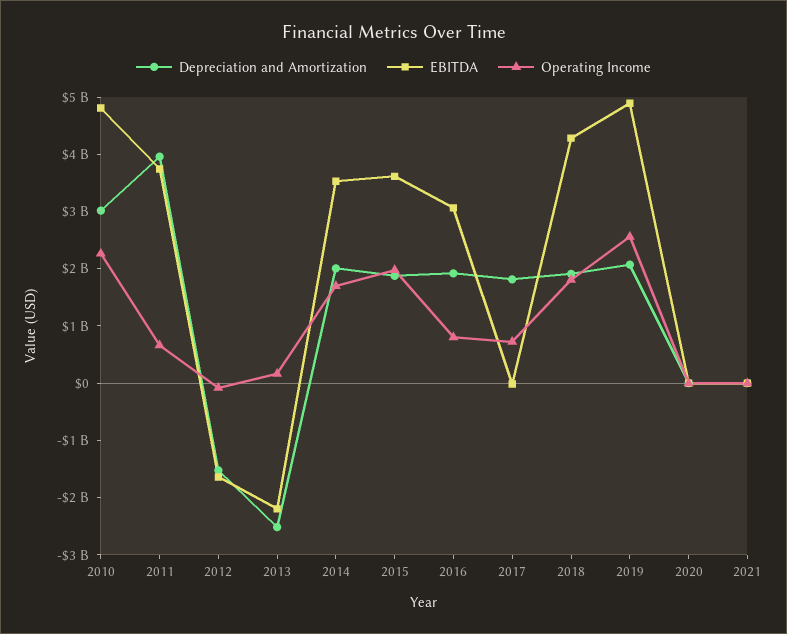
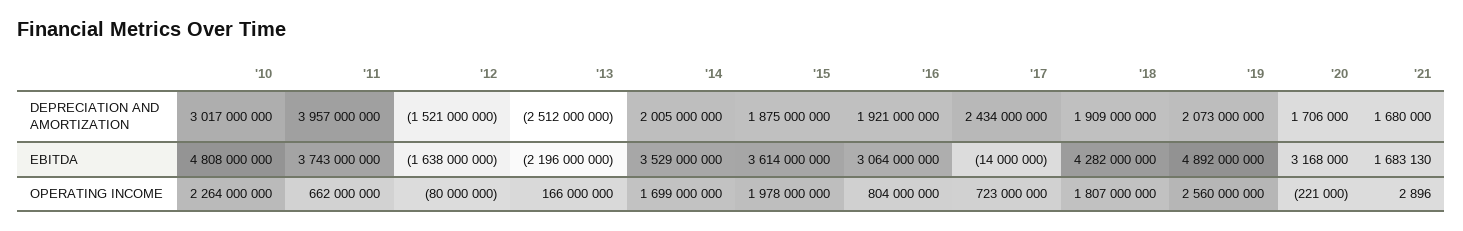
  {
    "Depreciation and Amortization": {
      "2010": 3017000000,
      "2011": 3957000000,
      "2012": -1521000000,
      "2013": -2512000000,
      "2014": 2005000000,
      "2015": 1875000000,
      "2016": 1921000000,
-     "2017": 1800000000,
+     "2017": 2434000000,
      "2018": 1909000000,
      "2019": 2073000000,
      "2020": 1706000,
      "2021": 1680000
    },
    "EBITDA": {
      "2010": 4808000000,
      "2011": 3743000000,
      "2012": -1638000000,
      "2013": -2196000000,
      "2014": 3529000000,
      "2015": 3614000000,
      "2016": 3064000000,
      "2017": -14000000,
      "2018": 4282000000,
      "2019": 4892000000,
      "2020": 3168000,
      "2021": 1683130
    },
    "Operating Income": {
      "2010": 2264000000,
      "2011": 662000000,
      "2012": -80000000,
      "2013": 166000000,
      "2014": 1699000000,
      "2015": 1978000000,
      "2016": 804000000,
      "2017": 723000000,
      "2018": 1807000000,
      "2019": 2560000000,
      "2020": -221000,
      "2021": 2896
    }
  }

